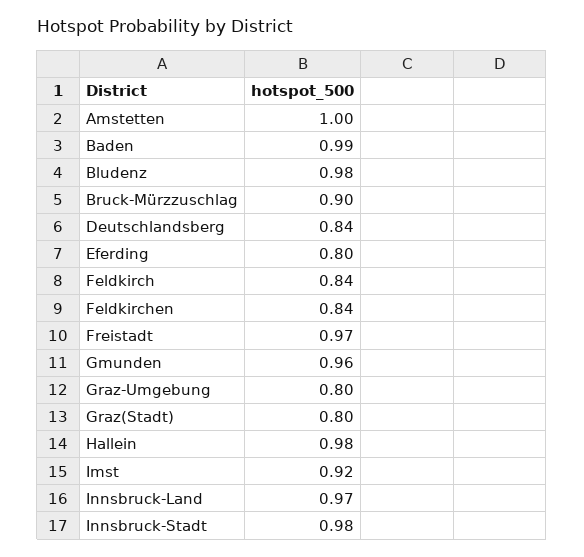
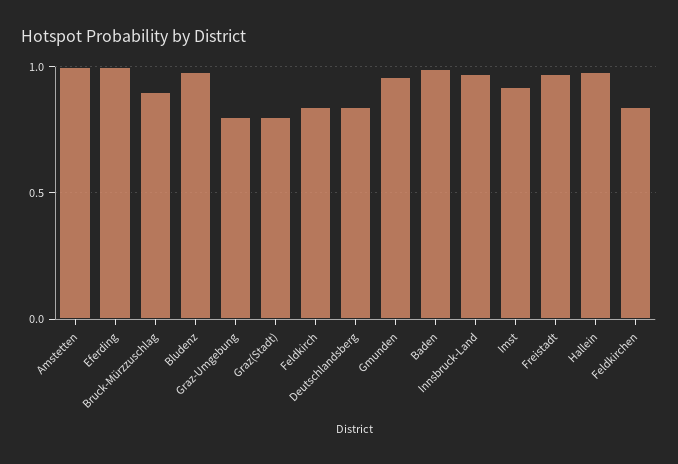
  {
    "Amstetten": 1,
    "Baden": 0.99,
    "Bludenz": 0.98,
    "Bruck-Mürzzuschlag": 0.9,
    "Deutschlandsberg": 0.84,
-   "Eferding": 0.8,
+   "Eferding": 1,
    "Feldkirch": 0.84,
    "Feldkirchen": 0.84,
    "Freistadt": 0.97,
    "Gmunden": 0.96,
    "Graz-Umgebung": 0.8,
    "Graz(Stadt)": 0.8,
    "Hallein": 0.98,
    "Imst": 0.92,
-   "Innsbruck-Land": 0.97,
+   "Innsbruck-Land": 0.97
-   "Innsbruck-Stadt": 0.98
  }

